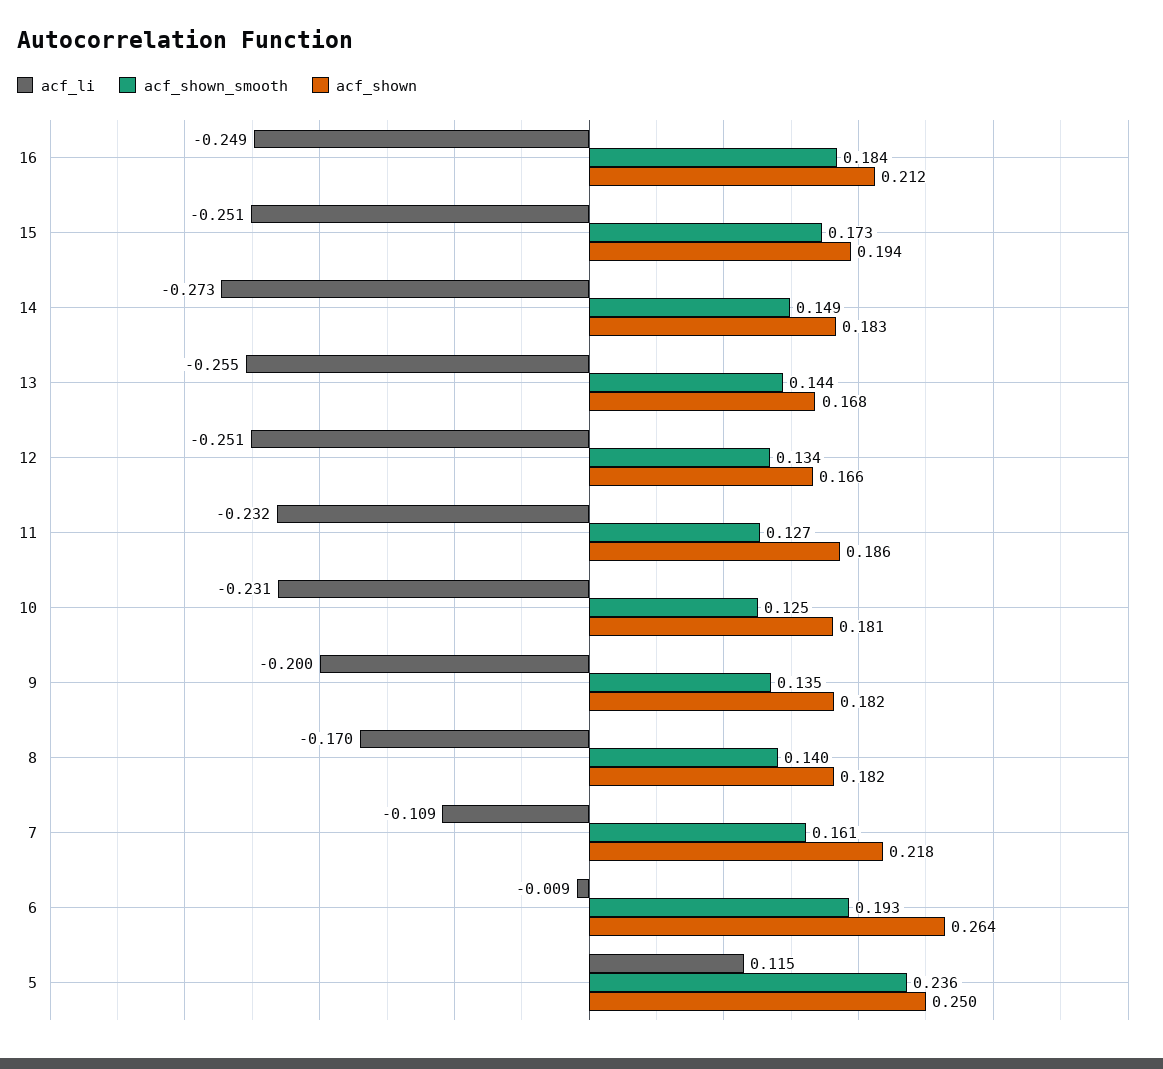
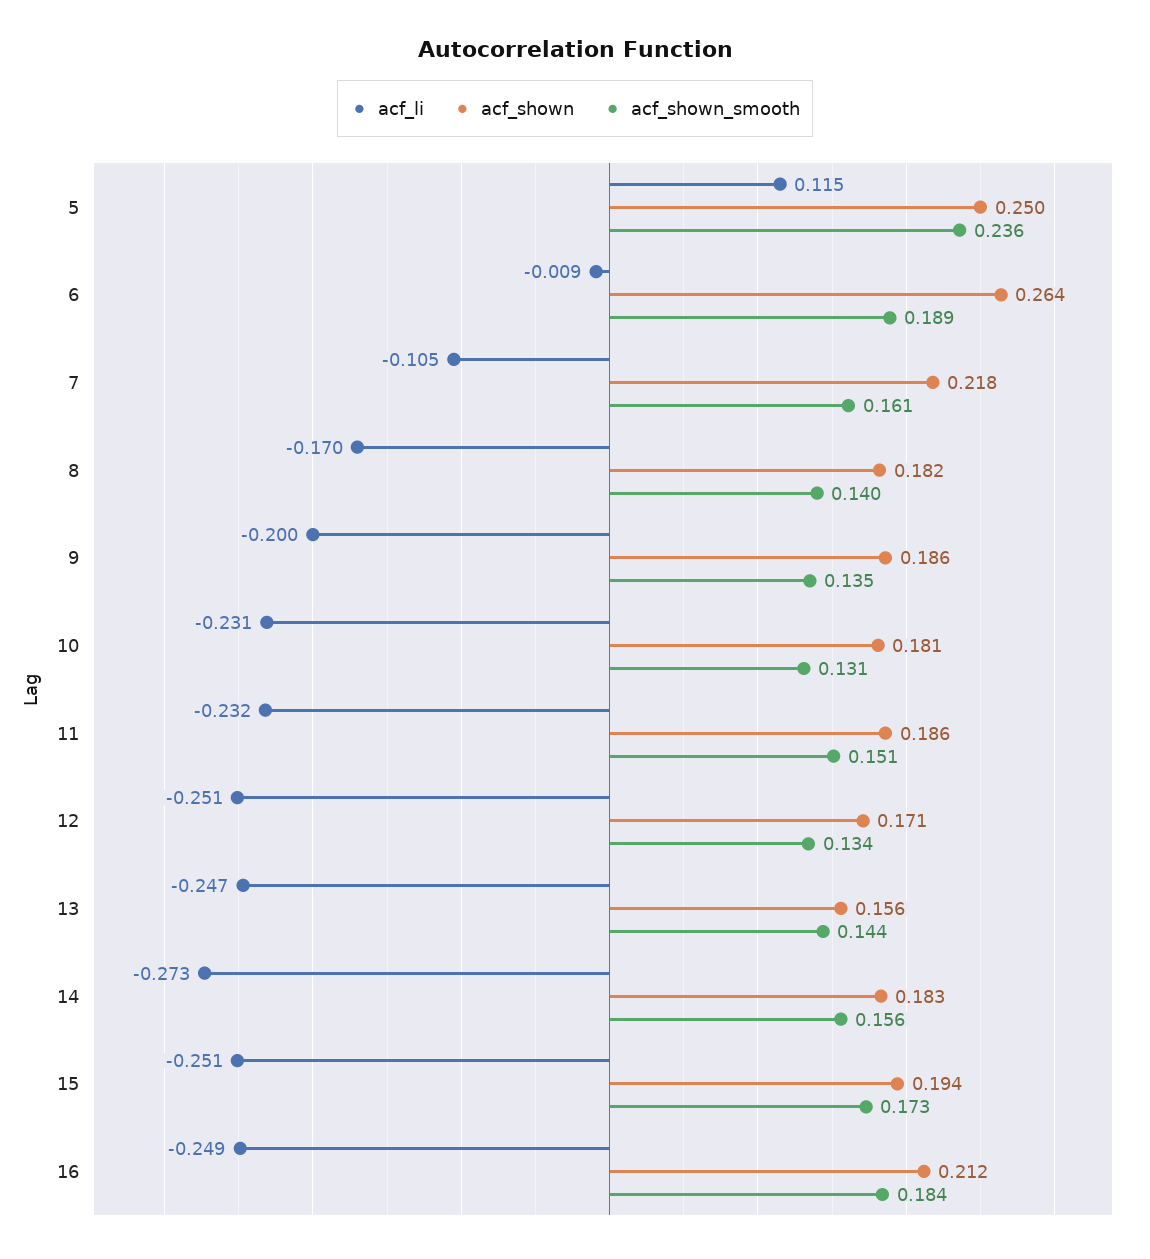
  {
    "acf_li": {
      "16": -0.249,
      "15": -0.251,
      "14": -0.273,
-     "13": -0.255,
+     "13": -0.247,
      "12": -0.251,
      "11": -0.232,
      "10": -0.231,
      "9": -0.2,
      "8": -0.17,
-     "7": -0.109,
+     "7": -0.105,
      "6": -0.009,
      "5": 0.115
    },
    "acf_shown_smooth": {
      "16": 0.184,
      "15": 0.173,
-     "14": 0.149,
+     "14": 0.156,
      "13": 0.144,
      "12": 0.134,
-     "11": 0.127,
+     "11": 0.151,
-     "10": 0.125,
+     "10": 0.131,
      "9": 0.135,
      "8": 0.14,
      "7": 0.161,
-     "6": 0.193,
+     "6": 0.189,
      "5": 0.236
    },
    "acf_shown": {
      "16": 0.212,
      "15": 0.194,
      "14": 0.183,
-     "13": 0.168,
+     "13": 0.156,
-     "12": 0.166,
+     "12": 0.171,
      "11": 0.186,
      "10": 0.181,
-     "9": 0.182,
+     "9": 0.186,
      "8": 0.182,
      "7": 0.218,
      "6": 0.264,
      "5": 0.25
    }
  }

